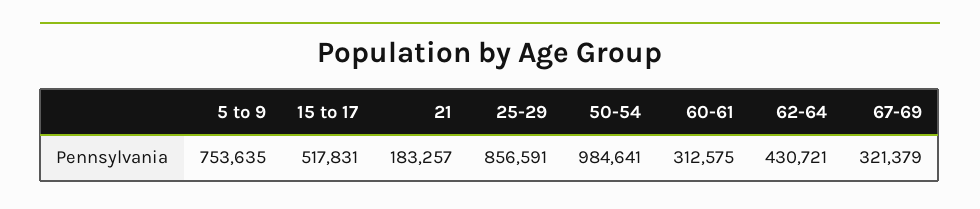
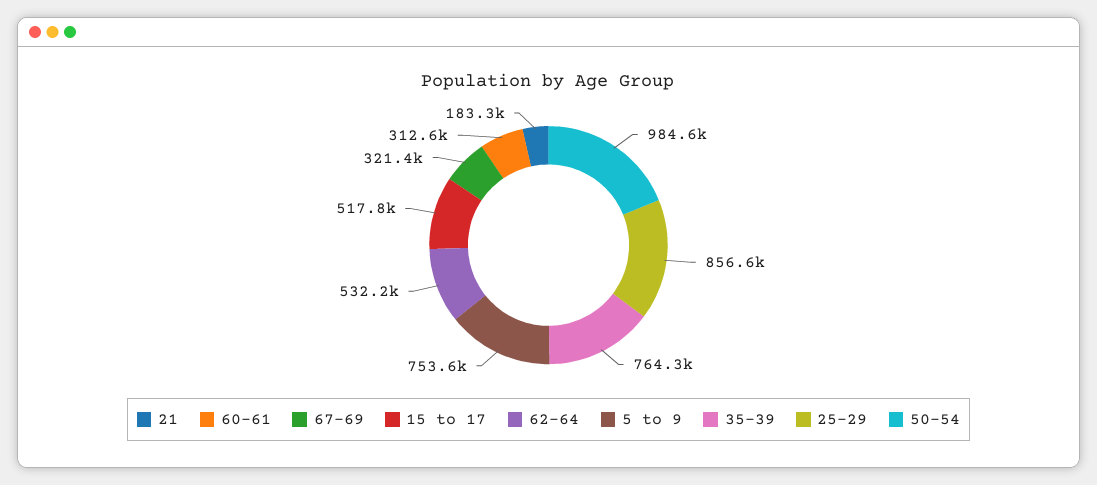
  {
    "5 to 9": 753635,
    "15 to 17": 517831,
    "21": 183257,
    "25-29": 856591,
    "50-54": 984641,
    "60-61": 312575,
-   "62-64": 430721,
+   "62-64": 532200,
-   "67-69": 321379
+   "67-69": 321379,
+   "35-39": 764300
  }

